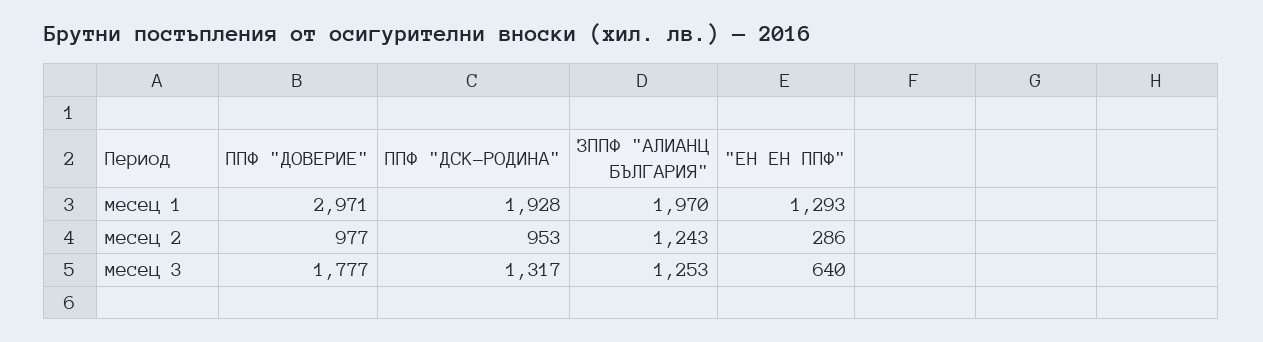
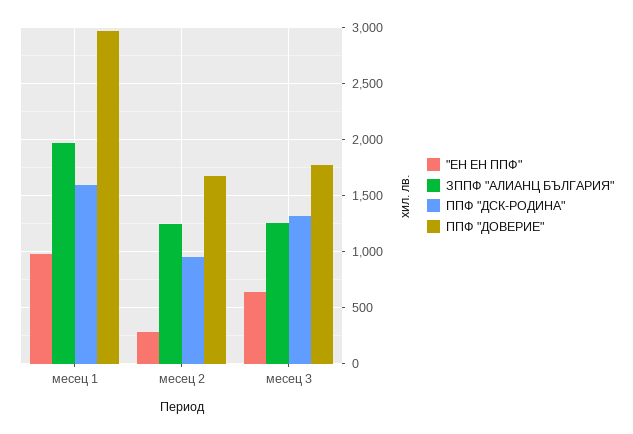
  {
    "ППФ \"ДОВЕРИЕ\"": {
      "месец 1": 2971,
-     "месец 2": 977,
+     "месец 2": 1700,
      "месец 3": 1777
    },
    "ППФ \"ДСК-РОДИНА\"": {
-     "месец 1": 1928,
+     "месец 1": 1600,
      "месец 2": 953,
      "месец 3": 1317
    },
    "ЗППФ \"АЛИАНЦ БЪЛГАРИЯ\"": {
      "месец 1": 1970,
      "месец 2": 1243,
      "месец 3": 1253
    },
    "\"ЕН ЕН ППФ\"": {
-     "месец 1": 1293,
+     "месец 1": 1000,
      "месец 2": 286,
      "месец 3": 640
    }
  }

